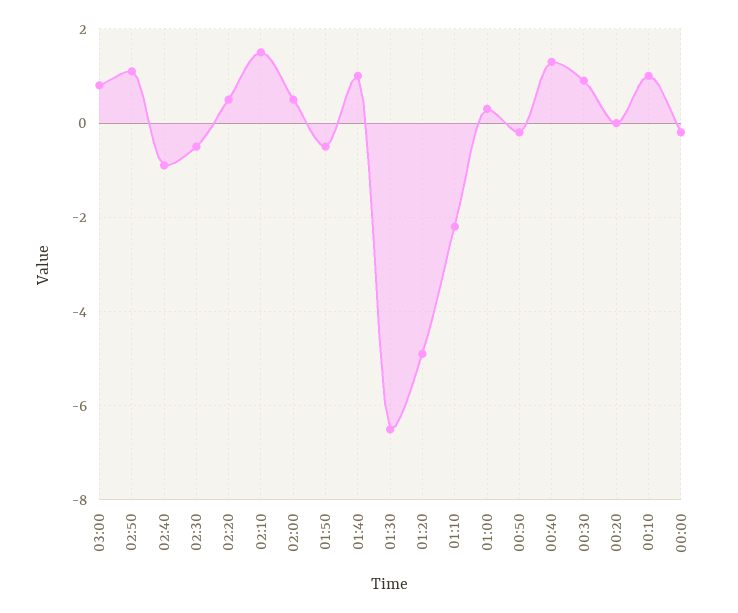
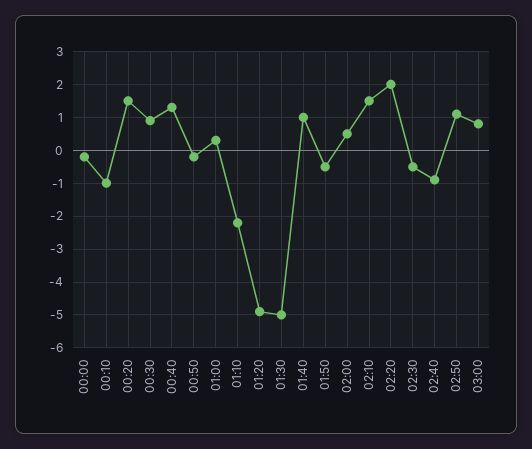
  {
    "03:00": 1,
    "02:50": 1,
    "02:40": -1,
    "02:30": -0.5,
-   "02:20": 0.5,
+   "02:20": 2,
    "02:10": 1.5,
    "02:00": 0.5,
    "01:50": -0.5,
    "01:40": 1,
-   "01:30": -6.5,
+   "01:30": -5,
    "01:20": -5,
    "01:10": -2,
    "01:00": 0.5,
    "00:50": 0,
    "00:40": 1.5,
    "00:30": 1,
-   "00:20": 0,
+   "00:20": 1.5,
-   "00:10": 1,
+   "00:10": -1,
    "00:00": 0
  }

